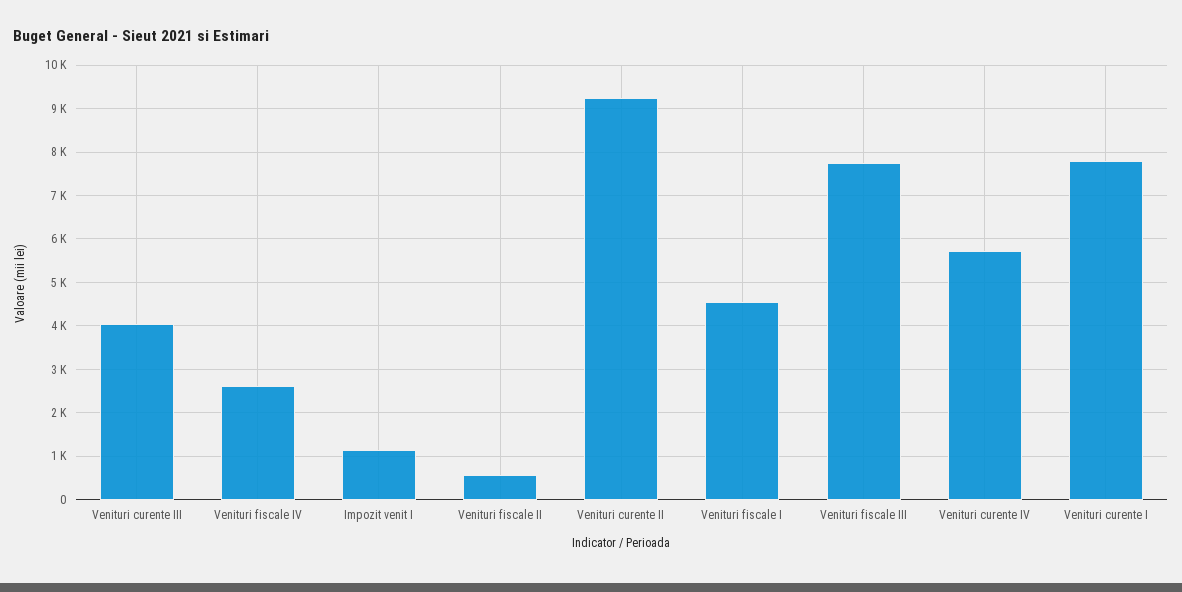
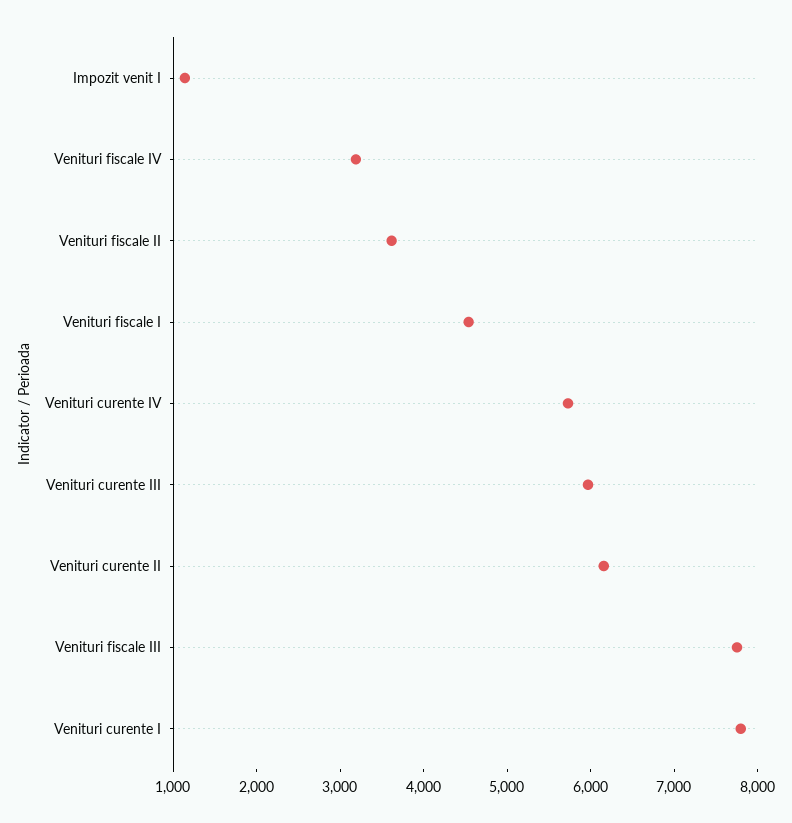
  {
-   "Venituri curente III": 4000,
+   "Venituri curente III": 6000,
-   "Venituri fiscale IV": 2600,
+   "Venituri fiscale IV": 3200,
    "Impozit venit I": 1200,
-   "Venituri fiscale II": 600,
+   "Venituri fiscale II": 3600,
-   "Venituri curente II": 9200,
+   "Venituri curente II": 6200,
    "Venituri fiscale I": 4600,
    "Venituri fiscale III": 7800,
    "Venituri curente IV": 5800,
    "Venituri curente I": 7800
  }

